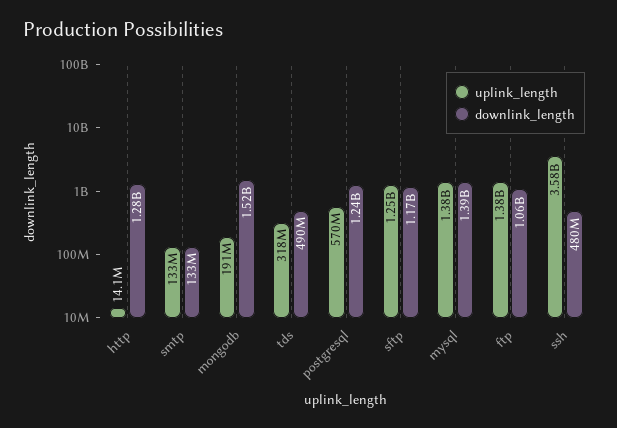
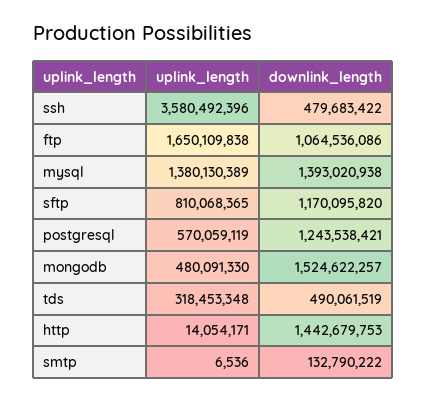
  {
    "uplink_length": {
      "http": 14054171,
-     "smtp": 133000000,
+     "smtp": 6536,
-     "mongodb": 191000000,
+     "mongodb": 480091330,
      "tds": 318453348,
      "postgresql": 570059119,
-     "sftp": 1250000000,
+     "sftp": 810068365,
      "mysql": 1380130389,
-     "ftp": 1380000000,
+     "ftp": 1650109838,
      "ssh": 3580492396
    },
    "downlink_length": {
-     "http": 1280000000,
+     "http": 1442679753,
      "smtp": 132790222,
      "mongodb": 1524622257,
      "tds": 490061519,
      "postgresql": 1243538421,
      "sftp": 1170095820,
      "mysql": 1393020938,
      "ftp": 1064536086,
      "ssh": 479683422
    }
  }

